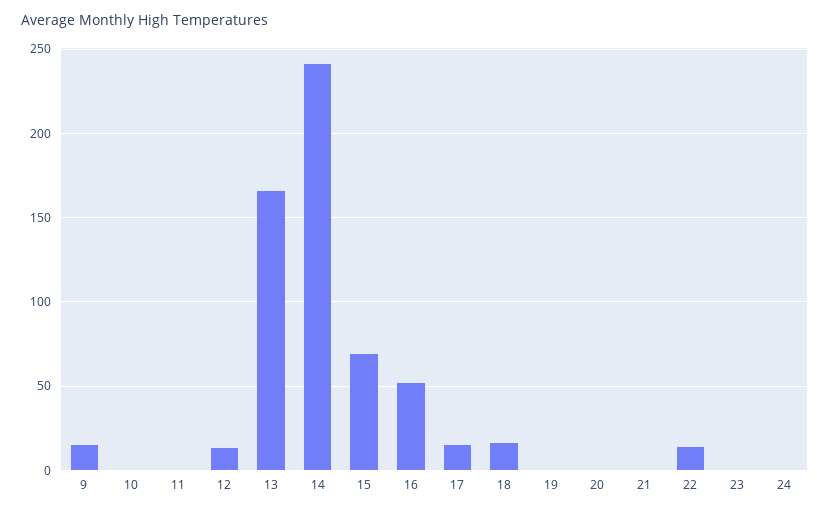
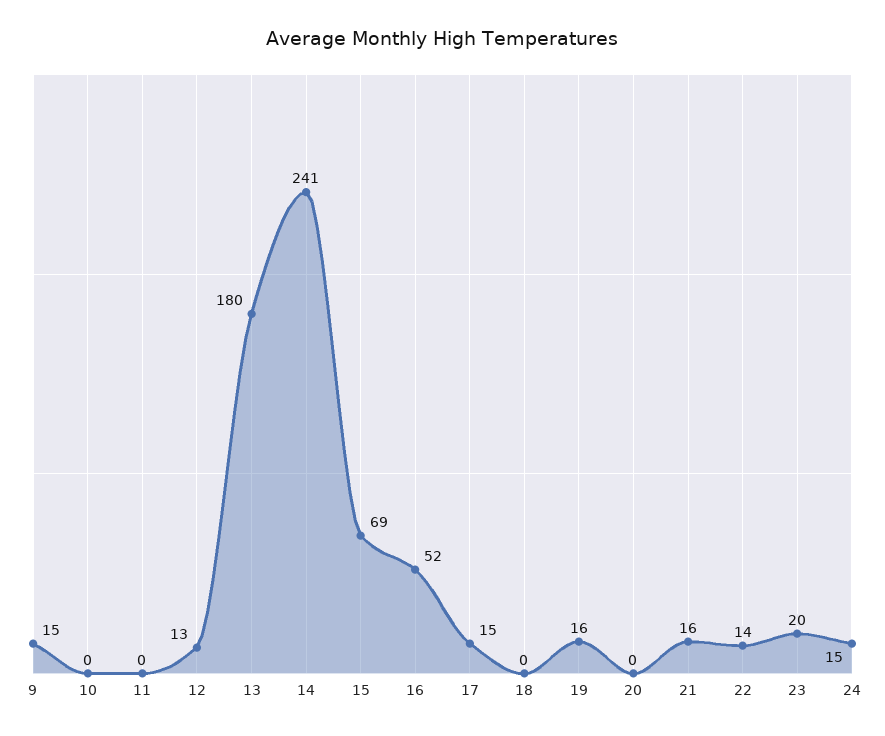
  {
    "9": 15,
    "10": 0,
    "11": 0,
    "12": 13,
-   "13": 165,
+   "13": 180,
    "14": 241,
    "15": 69,
    "16": 52,
    "17": 15,
-   "18": 15,
+   "18": 0,
-   "19": 0,
+   "19": 16,
    "20": 0,
-   "21": 0,
+   "21": 16,
    "22": 14,
-   "23": 0,
+   "23": 20,
-   "24": 0
+   "24": 15
  }

